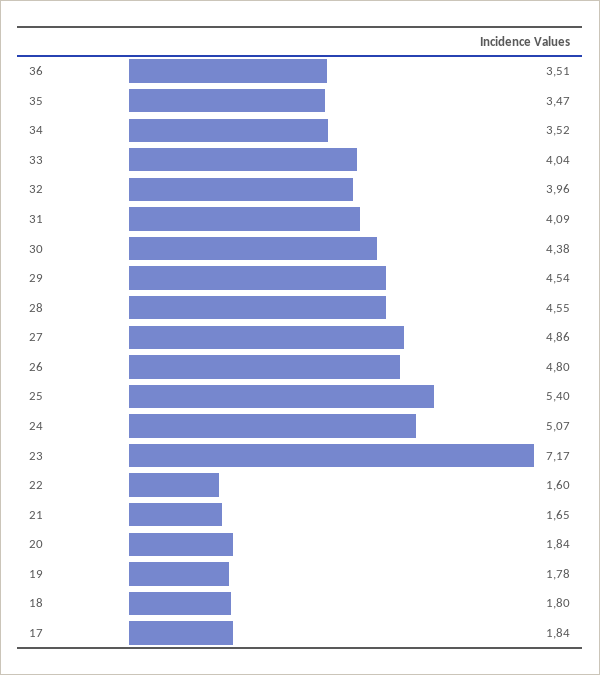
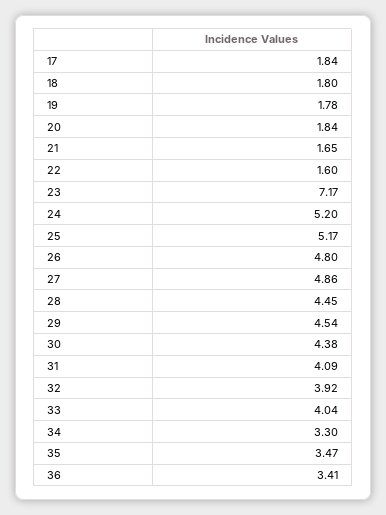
  {
-   "36": 3.51,
+   "36": 3.41,
    "35": 3.47,
-   "34": 3.52,
+   "34": 3.3,
    "33": 4.04,
-   "32": 3.96,
+   "32": 3.92,
    "31": 4.09,
    "30": 4.38,
    "29": 4.54,
-   "28": 4.55,
+   "28": 4.45,
    "27": 4.86,
    "26": 4.8,
-   "25": 5.4,
+   "25": 5.17,
-   "24": 5.07,
+   "24": 5.2,
    "23": 7.17,
    "22": 1.6,
    "21": 1.65,
    "20": 1.84,
    "19": 1.78,
    "18": 1.8,
    "17": 1.84
  }

